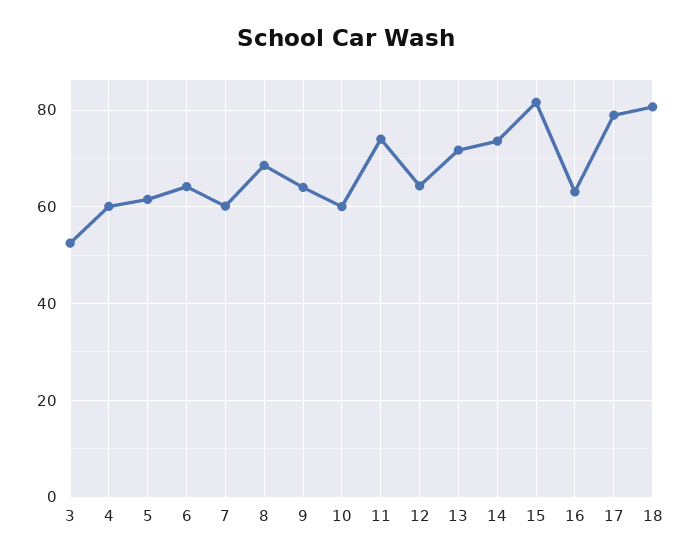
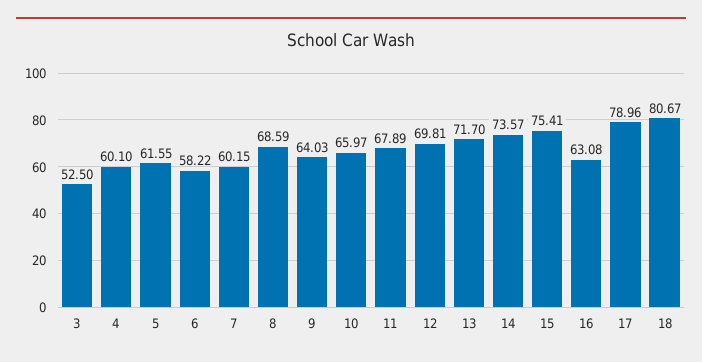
  {
    "3": 52.5,
    "4": 60.1,
    "5": 61.55,
-   "6": 64,
+   "6": 58.22,
    "7": 60.15,
    "8": 68.59,
    "9": 64.03,
-   "10": 60,
+   "10": 65.97,
-   "11": 74,
+   "11": 67.89,
-   "12": 64,
+   "12": 69.81,
    "13": 71.7,
    "14": 73.57,
-   "15": 82,
+   "15": 75.41,
    "16": 63.08,
    "17": 78.96,
    "18": 80.67
  }

